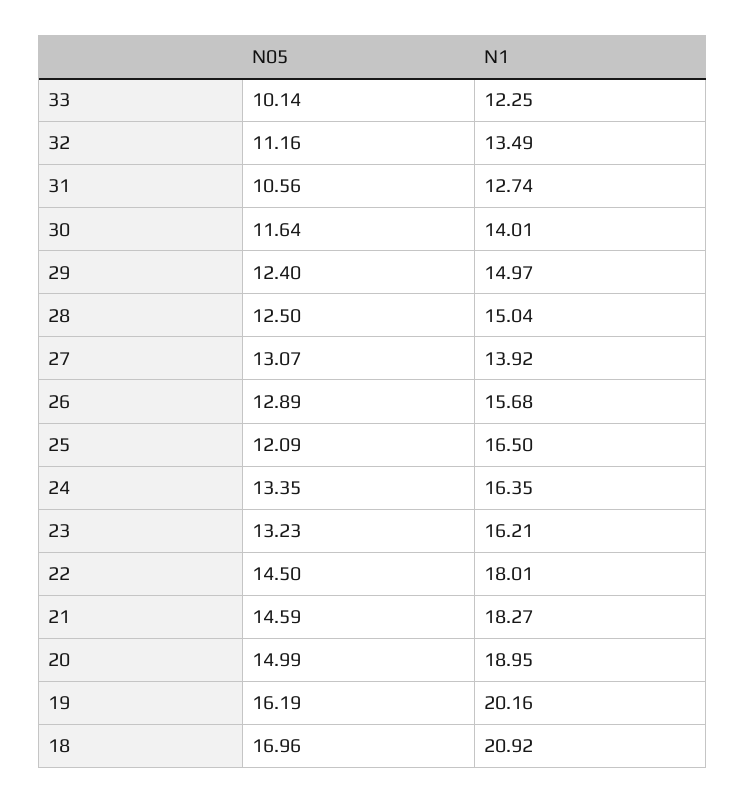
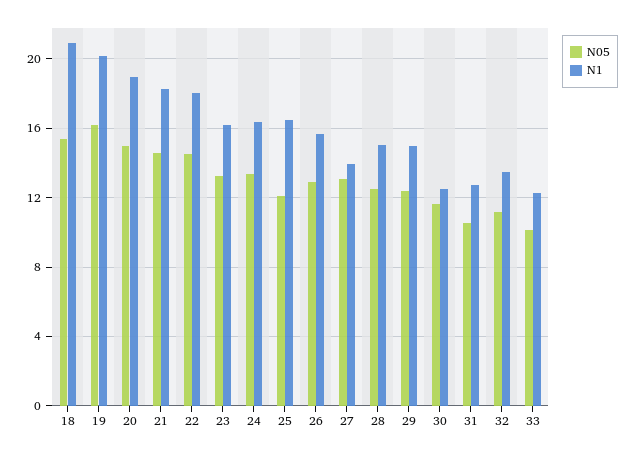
  {
    "N05": {
      "33": 10.14,
      "32": 11.16,
      "31": 10.56,
      "30": 11.64,
      "29": 12.4,
      "28": 12.5,
      "27": 13.07,
      "26": 12.89,
      "25": 12.09,
      "24": 13.35,
      "23": 13.23,
      "22": 14.5,
      "21": 14.59,
      "20": 14.99,
      "19": 16.19,
-     "18": 16.96
+     "18": 15.5
    },
    "N1": {
      "33": 12.25,
      "32": 13.49,
      "31": 12.74,
-     "30": 14.01,
+     "30": 12.5,
      "29": 14.97,
      "28": 15.04,
      "27": 13.92,
      "26": 15.68,
      "25": 16.5,
      "24": 16.35,
      "23": 16.21,
      "22": 18.01,
      "21": 18.27,
      "20": 18.95,
      "19": 20.16,
      "18": 20.92
    }
  }

